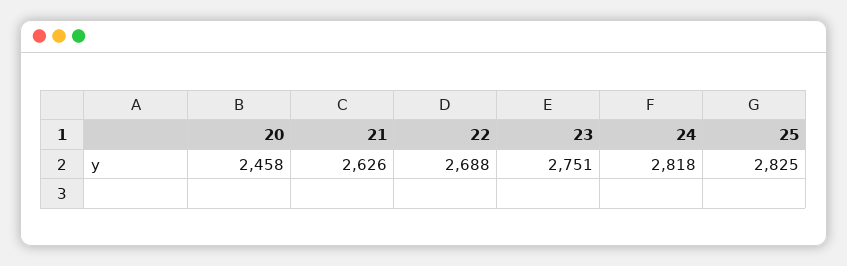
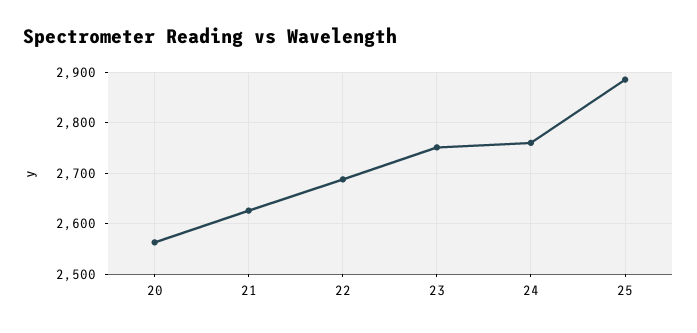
  {
-   "20": 2458,
+   "20": 2560,
    "21": 2626,
    "22": 2688,
    "23": 2751,
-   "24": 2818,
+   "24": 2760,
-   "25": 2825
+   "25": 2880
  }

